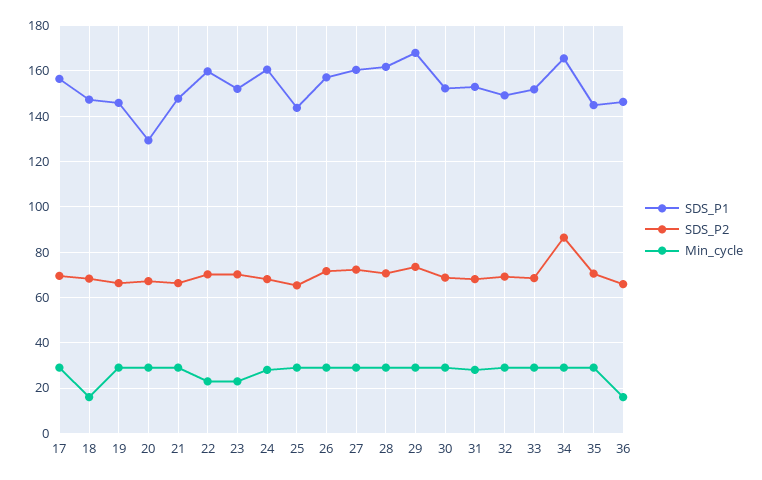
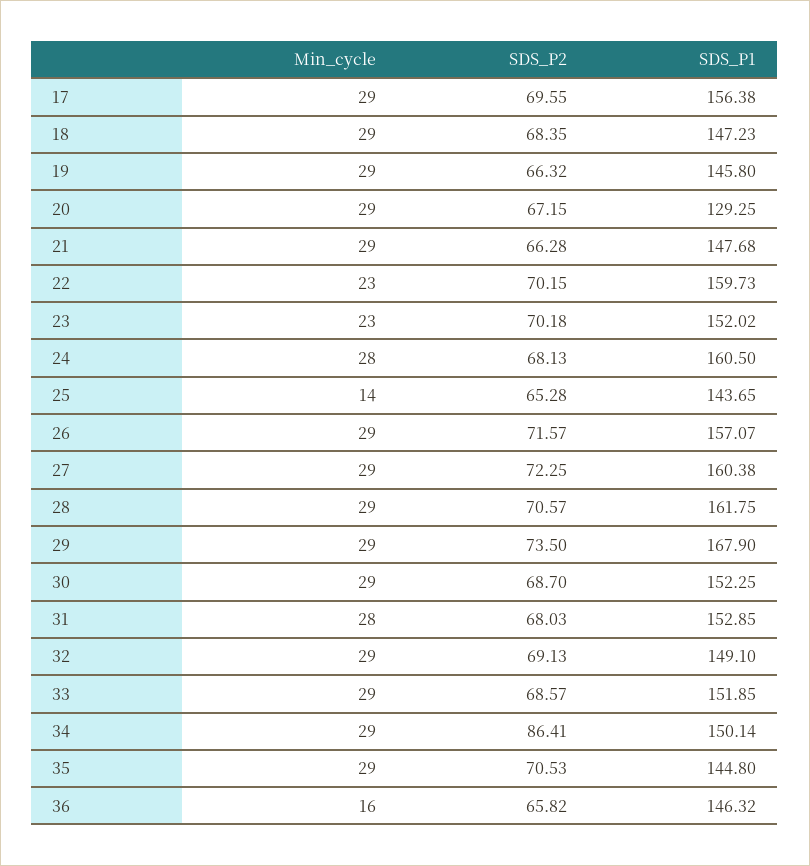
  {
    "SDS_P1": {
      "17": 156.38,
      "18": 147.23,
      "19": 145.8,
      "20": 129.25,
      "21": 147.68,
      "22": 159.73,
      "23": 152.02,
      "24": 160.5,
      "25": 143.65,
      "26": 157.07,
      "27": 160.38,
      "28": 161.75,
      "29": 167.9,
      "30": 152.25,
      "31": 152.85,
      "32": 149.1,
      "33": 151.85,
-     "34": 165,
+     "34": 150.14,
      "35": 144.8,
      "36": 146.32
    },
    "SDS_P2": {
      "17": 69.55,
      "18": 68.35,
      "19": 66.32,
      "20": 67.15,
      "21": 66.28,
      "22": 70.15,
      "23": 70.18,
      "24": 68.13,
      "25": 65.28,
      "26": 71.57,
      "27": 72.25,
      "28": 70.57,
      "29": 73.5,
      "30": 68.7,
      "31": 68.03,
      "32": 69.13,
      "33": 68.57,
      "34": 86.41,
      "35": 70.53,
      "36": 65.82
    },
    "Min_cycle": {
      "17": 29,
-     "18": 15,
+     "18": 29,
      "19": 29,
      "20": 29,
      "21": 29,
      "22": 23,
      "23": 23,
      "24": 28,
-     "25": 30,
+     "25": 14,
      "26": 29,
      "27": 29,
      "28": 29,
      "29": 29,
      "30": 29,
      "31": 28,
      "32": 29,
      "33": 29,
      "34": 29,
      "35": 29,
      "36": 16
    }
  }

